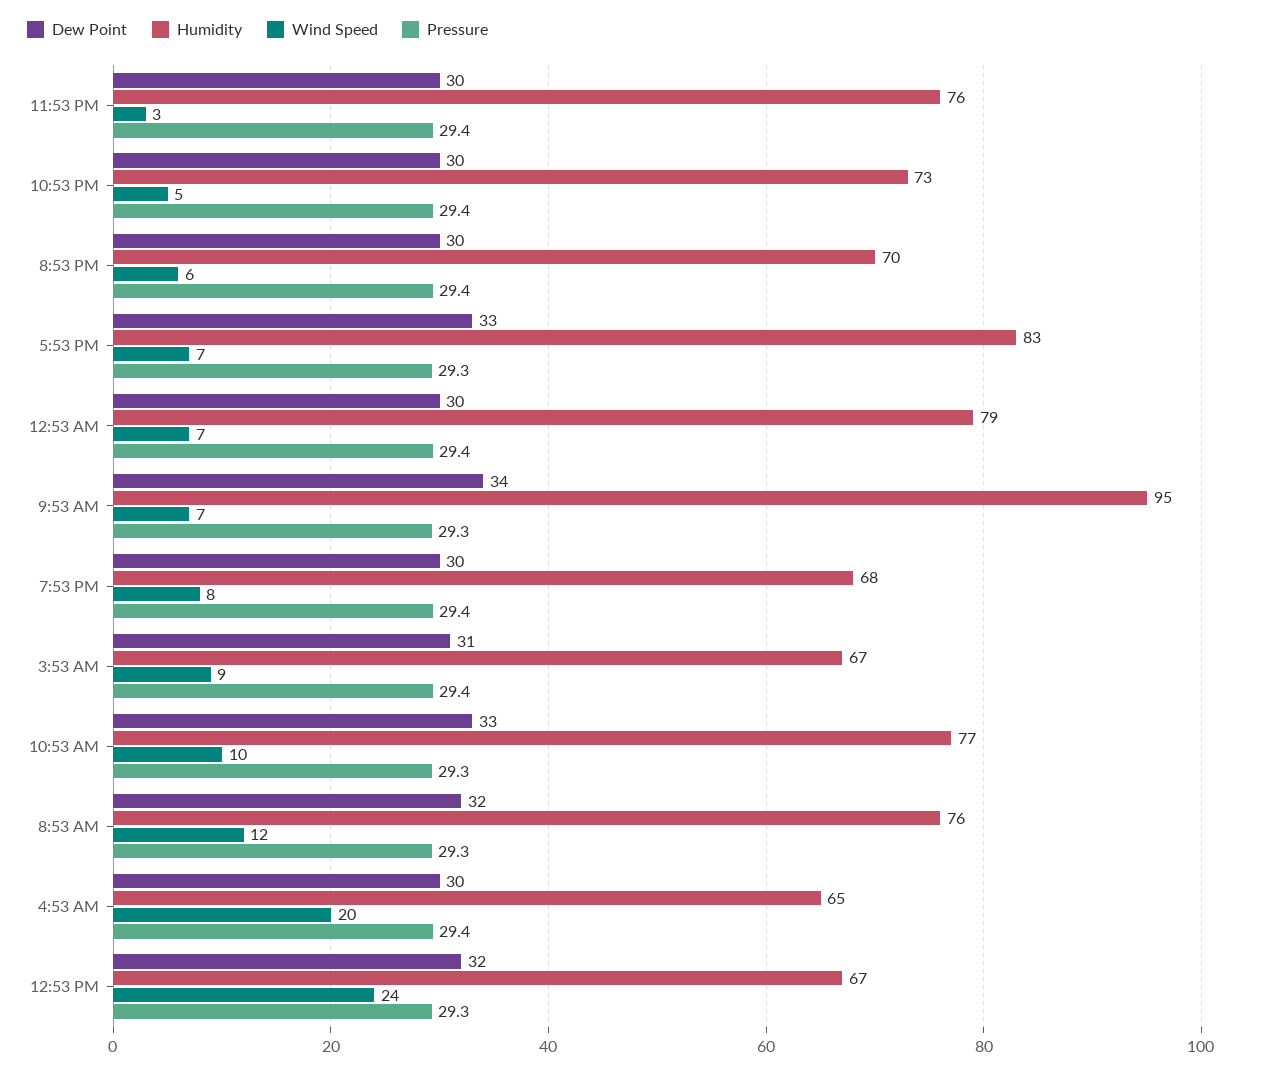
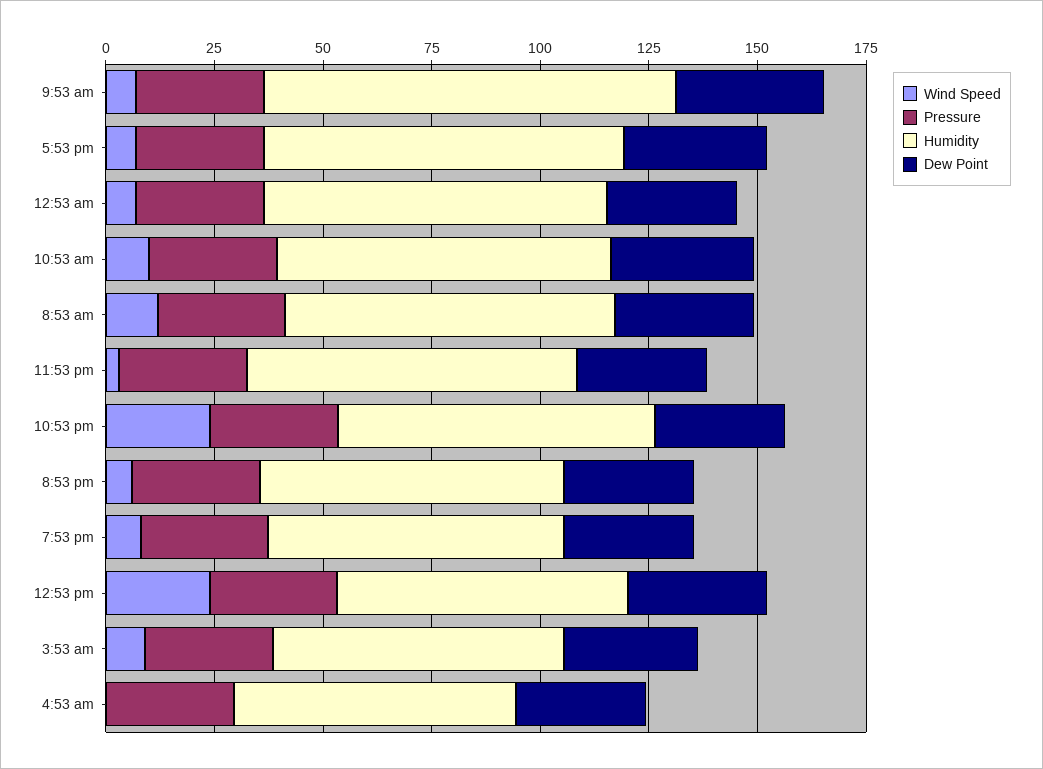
  {
    "Dew Point": {
      "11:53 PM": 30,
      "10:53 PM": 30,
      "8:53 PM": 30,
      "5:53 PM": 33,
      "12:53 AM": 30,
      "9:53 AM": 34,
      "7:53 PM": 30,
      "3:53 AM": 31,
      "10:53 AM": 33,
      "8:53 AM": 32,
      "4:53 AM": 30,
      "12:53 PM": 32
    },
    "Humidity": {
      "11:53 PM": 76,
      "10:53 PM": 73,
      "8:53 PM": 70,
      "5:53 PM": 83,
      "12:53 AM": 79,
      "9:53 AM": 95,
      "7:53 PM": 68,
      "3:53 AM": 67,
      "10:53 AM": 77,
      "8:53 AM": 76,
      "4:53 AM": 65,
      "12:53 PM": 67
    },
    "Wind Speed": {
      "11:53 PM": 3,
-     "10:53 PM": 5,
+     "10:53 PM": 25,
      "8:53 PM": 6,
      "5:53 PM": 7,
      "12:53 AM": 7,
      "9:53 AM": 7,
      "7:53 PM": 8,
      "3:53 AM": 9,
      "10:53 AM": 10,
      "8:53 AM": 12,
-     "4:53 AM": 20,
+     "4:53 AM": 0,
      "12:53 PM": 24
    },
    "Pressure": {
      "11:53 PM": 29.4,
      "10:53 PM": 29.4,
      "8:53 PM": 29.4,
      "5:53 PM": 29.3,
      "12:53 AM": 29.4,
      "9:53 AM": 29.3,
      "7:53 PM": 29.4,
      "3:53 AM": 29.4,
      "10:53 AM": 29.3,
      "8:53 AM": 29.3,
      "4:53 AM": 29.4,
      "12:53 PM": 29.3
    }
  }

